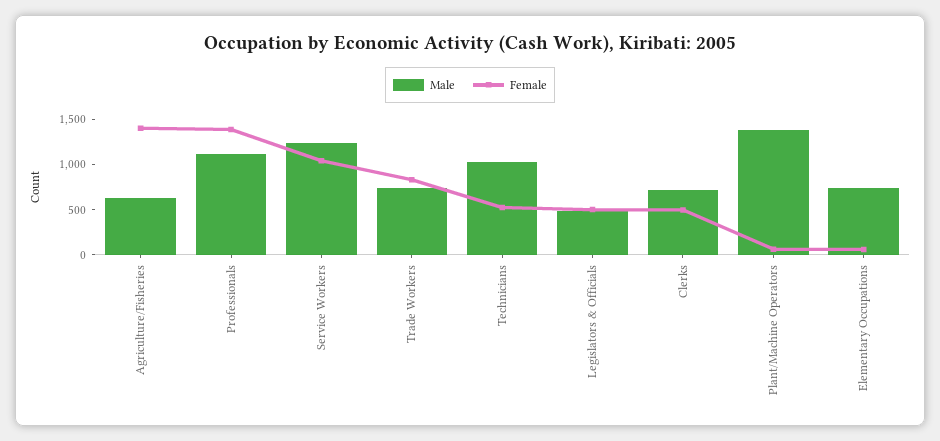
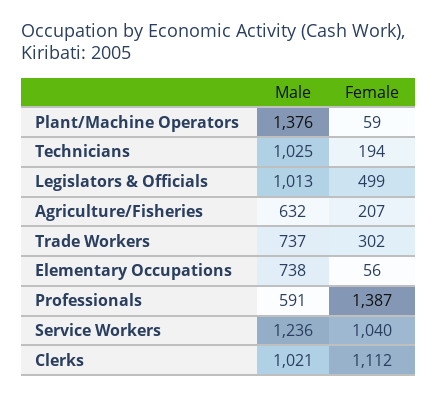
  {
    "Male": {
      "Agriculture/Fisheries": 632,
-     "Professionals": 1100,
+     "Professionals": 591,
      "Service Workers": 1236,
      "Trade Workers": 737,
      "Technicians": 1025,
-     "Legislators & Officials": 500,
+     "Legislators & Officials": 1013,
-     "Clerks": 700,
+     "Clerks": 1021,
      "Plant/Machine Operators": 1376,
      "Elementary Occupations": 738
    },
    "Female": {
-     "Agriculture/Fisheries": 1400,
+     "Agriculture/Fisheries": 207,
      "Professionals": 1387,
      "Service Workers": 1040,
-     "Trade Workers": 800,
+     "Trade Workers": 302,
-     "Technicians": 500,
+     "Technicians": 194,
      "Legislators & Officials": 499,
-     "Clerks": 500,
+     "Clerks": 1112,
      "Plant/Machine Operators": 59,
      "Elementary Occupations": 56
    }
  }

